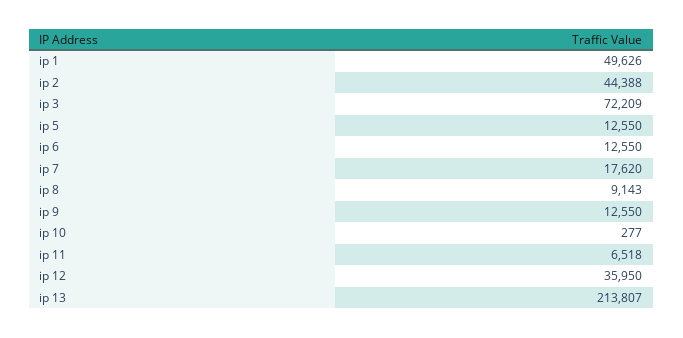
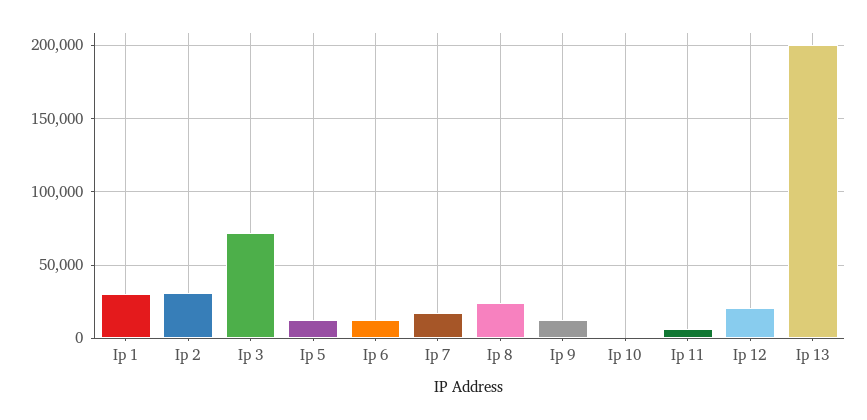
  {
-   "ip 1": 49626,
+   "ip 1": 30000,
-   "ip 2": 44388,
+   "ip 2": 30000,
    "ip 3": 72209,
    "ip 5": 12550,
    "ip 6": 12550,
    "ip 7": 17620,
-   "ip 8": 9143,
+   "ip 8": 25000,
    "ip 9": 12550,
    "ip 10": 277,
    "ip 11": 6518,
-   "ip 12": 35950,
+   "ip 12": 20000,
-   "ip 13": 213807
+   "ip 13": 200000
  }

